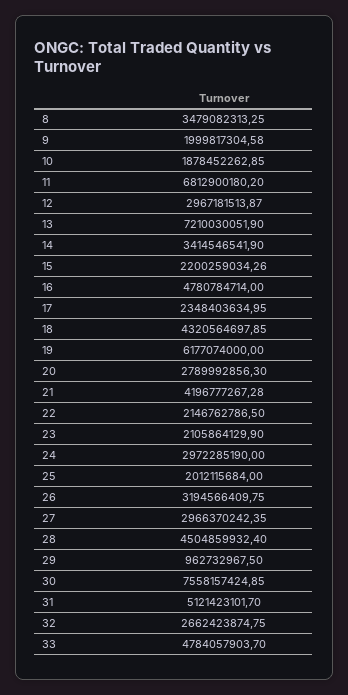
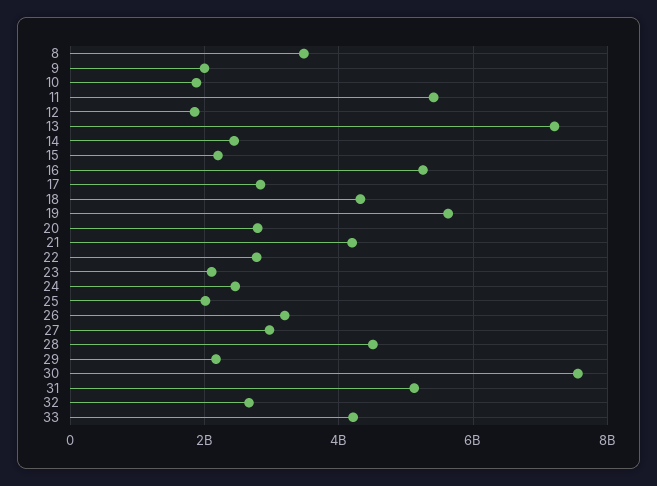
  {
    "8": 3479082313.25,
    "9": 1999817304.58,
    "10": 1878452262.85,
-   "11": 6812900180.2,
+   "11": 5400000000,
-   "12": 2967181513.87,
+   "12": 1800000000,
    "13": 7210030051.9,
-   "14": 3414546541.9,
+   "14": 2400000000,
    "15": 2200259034.26,
-   "16": 4780784714,
+   "16": 5200000000,
-   "17": 2348403634.95,
+   "17": 2800000000,
    "18": 4320564697.85,
-   "19": 6177074000,
+   "19": 5600000000,
    "20": 2789992856.3,
    "21": 4196777267.28,
-   "22": 2146762786.5,
+   "22": 2800000000,
    "23": 2105864129.9,
-   "24": 2972285190,
+   "24": 2400000000,
    "25": 2012115684,
    "26": 3194566409.75,
    "27": 2966370242.35,
    "28": 4504859932.4,
-   "29": 962732967.5,
+   "29": 2200000000,
    "30": 7558157424.85,
    "31": 5121423101.7,
    "32": 2662423874.75,
-   "33": 4784057903.7
+   "33": 4200000000
  }

